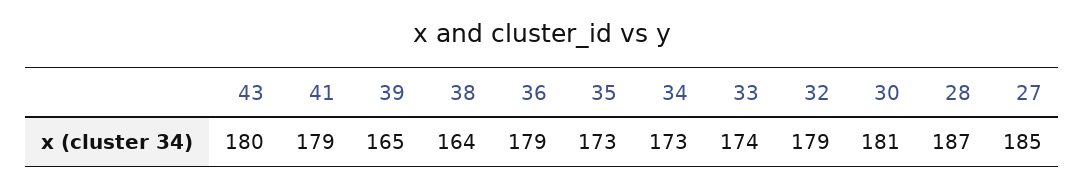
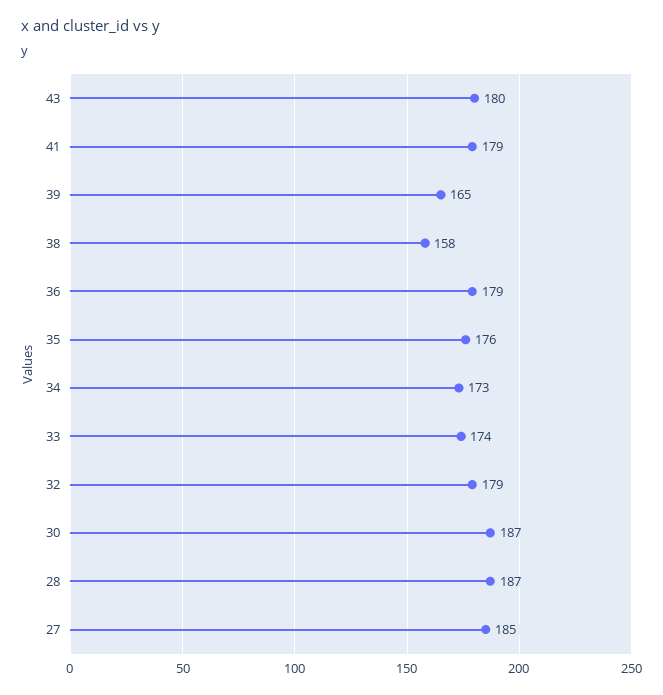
  {
    "43": 180,
    "41": 179,
    "39": 165,
-   "38": 164,
+   "38": 158,
    "36": 179,
-   "35": 173,
+   "35": 176,
    "34": 173,
    "33": 174,
    "32": 179,
-   "30": 181,
+   "30": 187,
    "28": 187,
    "27": 185
  }

